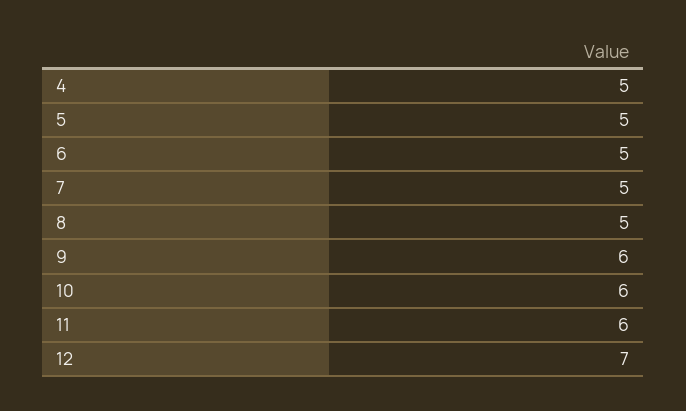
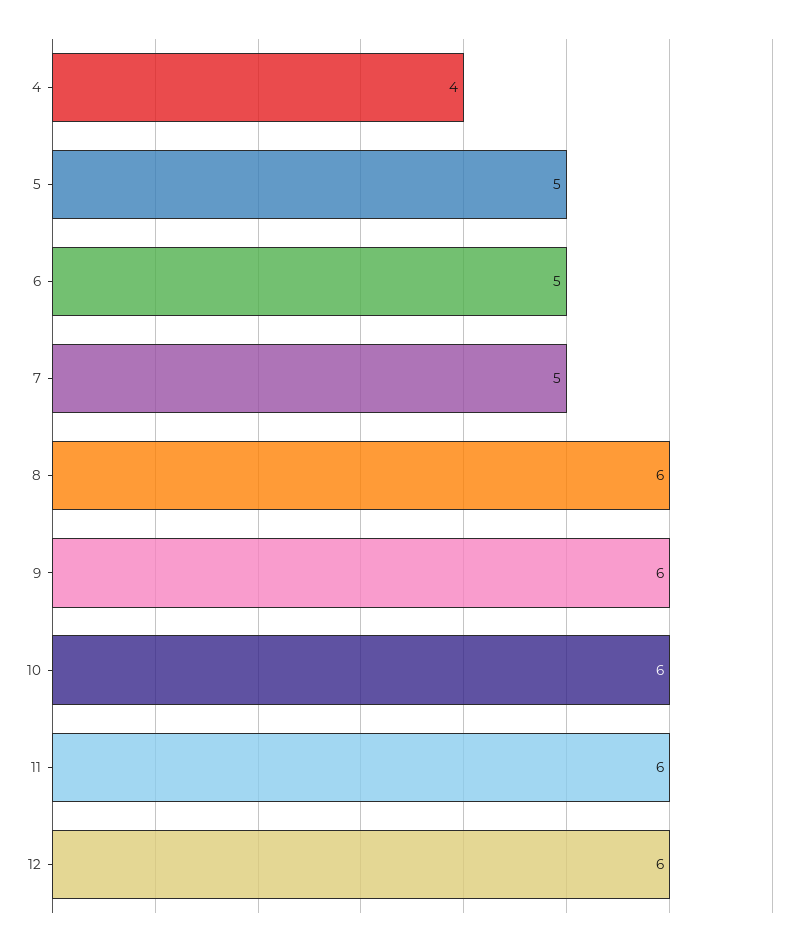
  {
-   "4": 5,
+   "4": 4,
    "5": 5,
    "6": 5,
    "7": 5,
-   "8": 5,
+   "8": 6,
    "9": 6,
    "10": 6,
    "11": 6,
-   "12": 7
+   "12": 6
  }

